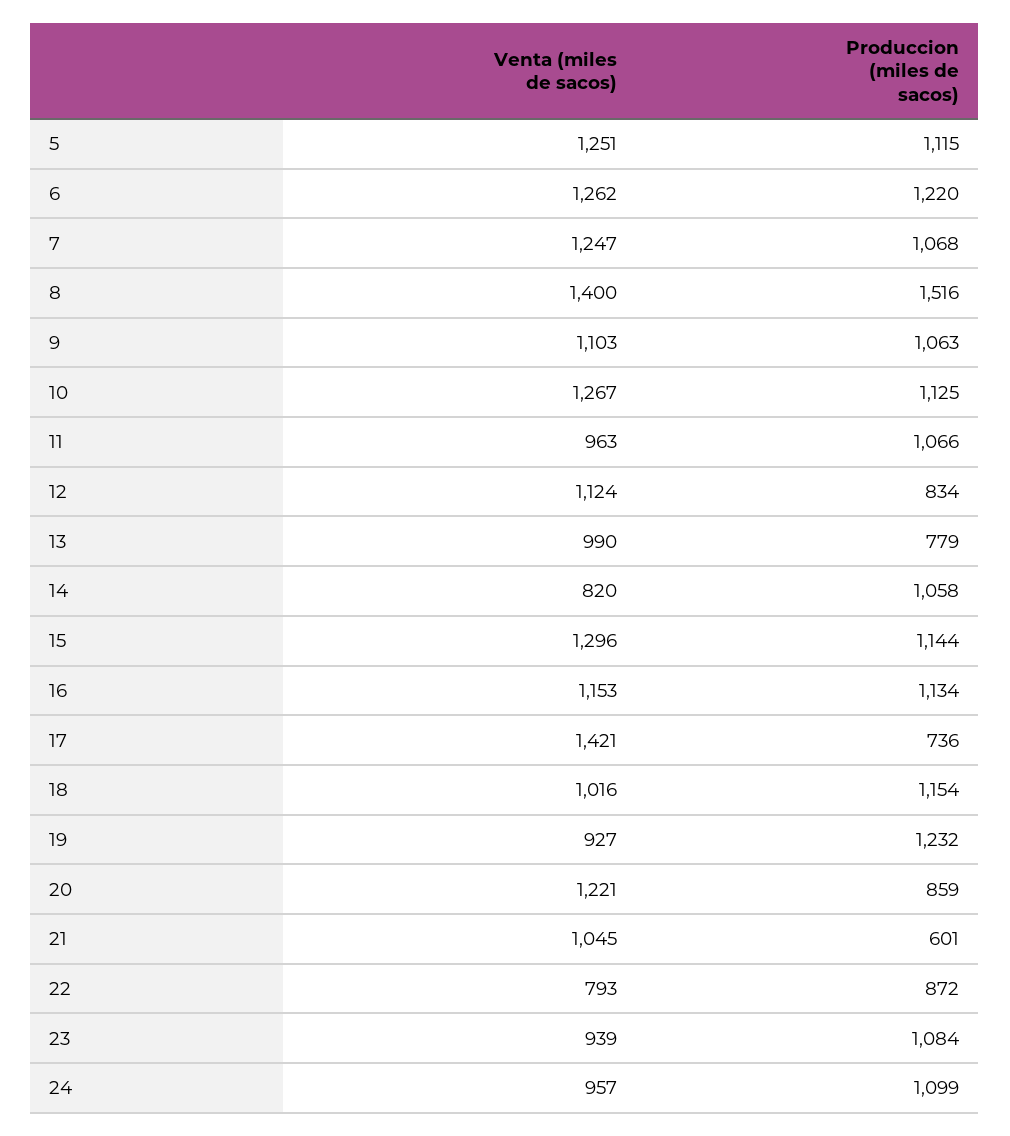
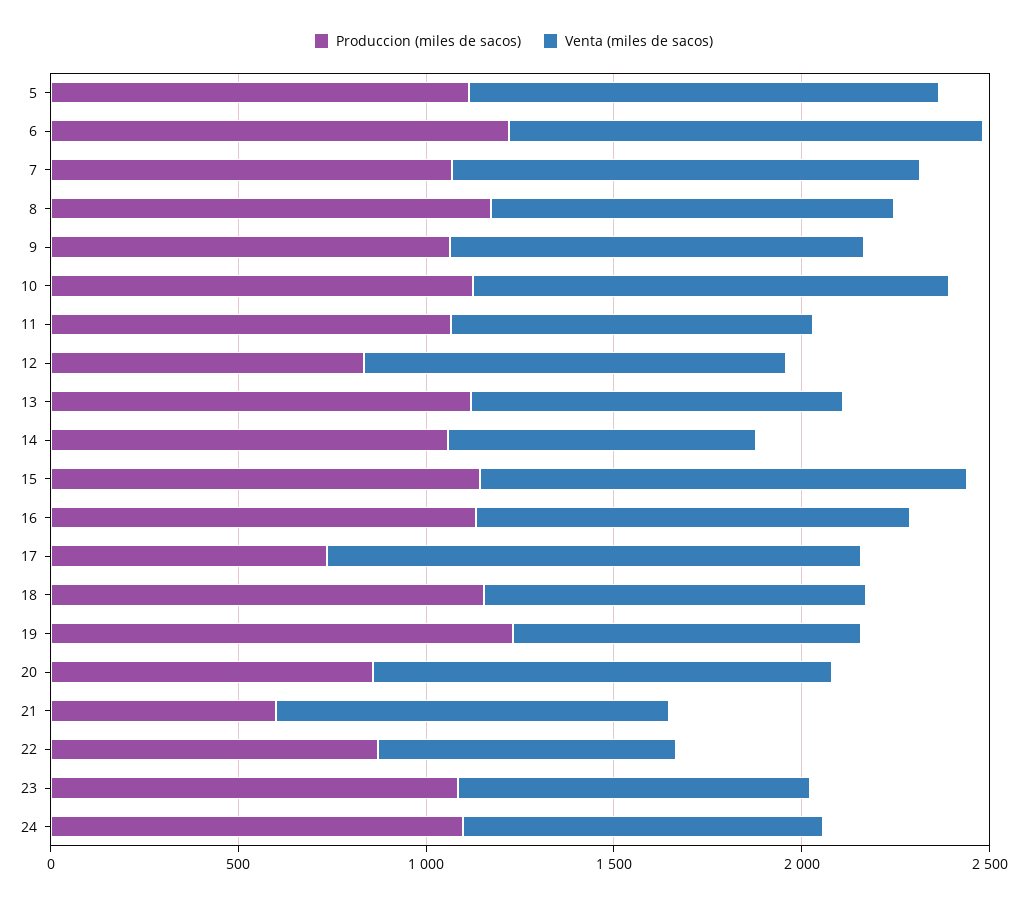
  {
    "Venta (miles de sacos)": {
      "5": 1251,
      "6": 1262,
      "7": 1247,
-     "8": 1400,
+     "8": 1100,
      "9": 1103,
      "10": 1267,
      "11": 963,
      "12": 1124,
      "13": 990,
      "14": 820,
      "15": 1296,
      "16": 1153,
      "17": 1421,
      "18": 1016,
      "19": 927,
      "20": 1221,
      "21": 1045,
      "22": 793,
      "23": 939,
      "24": 957
    },
    "Produccion (miles de sacos)": {
      "5": 1115,
      "6": 1220,
      "7": 1068,
-     "8": 1516,
+     "8": 1200,
      "9": 1063,
      "10": 1125,
      "11": 1066,
      "12": 834,
-     "13": 779,
+     "13": 1100,
      "14": 1058,
      "15": 1144,
      "16": 1134,
      "17": 736,
      "18": 1154,
      "19": 1232,
      "20": 859,
      "21": 601,
      "22": 872,
      "23": 1084,
      "24": 1099
    }
  }

